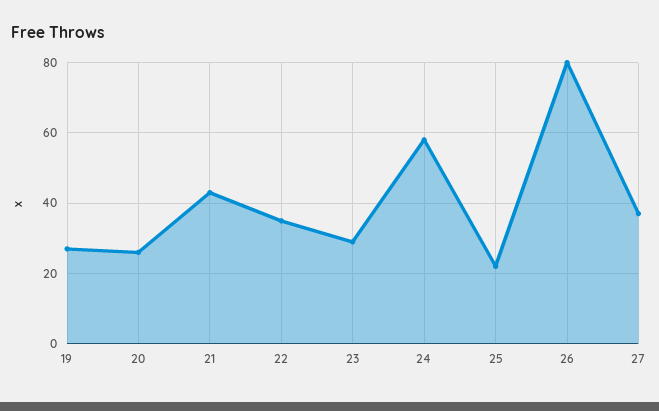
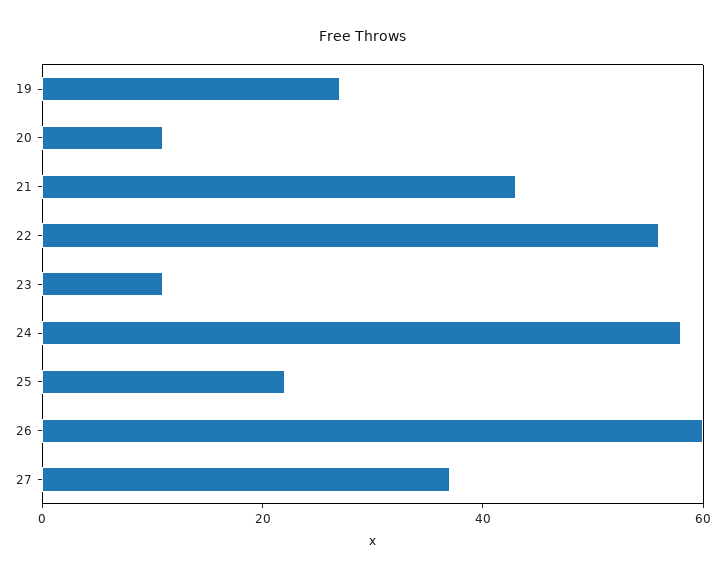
  {
    "19": 25,
-   "20": 25,
+   "20": 10,
    "21": 45,
-   "22": 35,
+   "22": 55,
-   "23": 30,
+   "23": 10,
    "24": 60,
    "25": 20,
-   "26": 80,
+   "26": 60,
    "27": 35
  }

